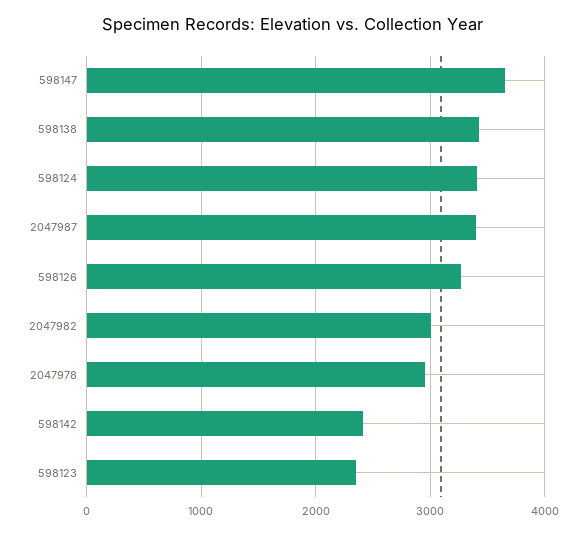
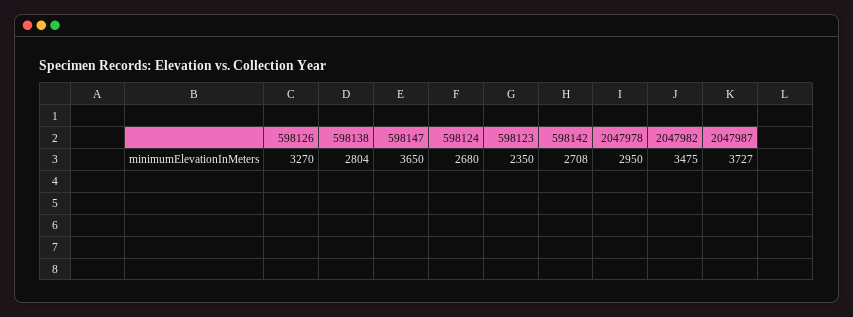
  {
    "598147": 3650,
-   "598138": 3400,
+   "598138": 2804,
-   "598124": 3400,
+   "598124": 2680,
-   "2047987": 3400,
+   "2047987": 3727,
    "598126": 3270,
-   "2047982": 3000,
+   "2047982": 3475,
    "2047978": 2950,
-   "598142": 2400,
+   "598142": 2708,
    "598123": 2350
  }

